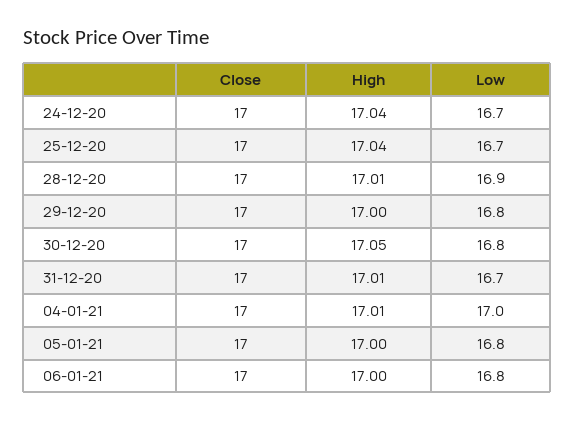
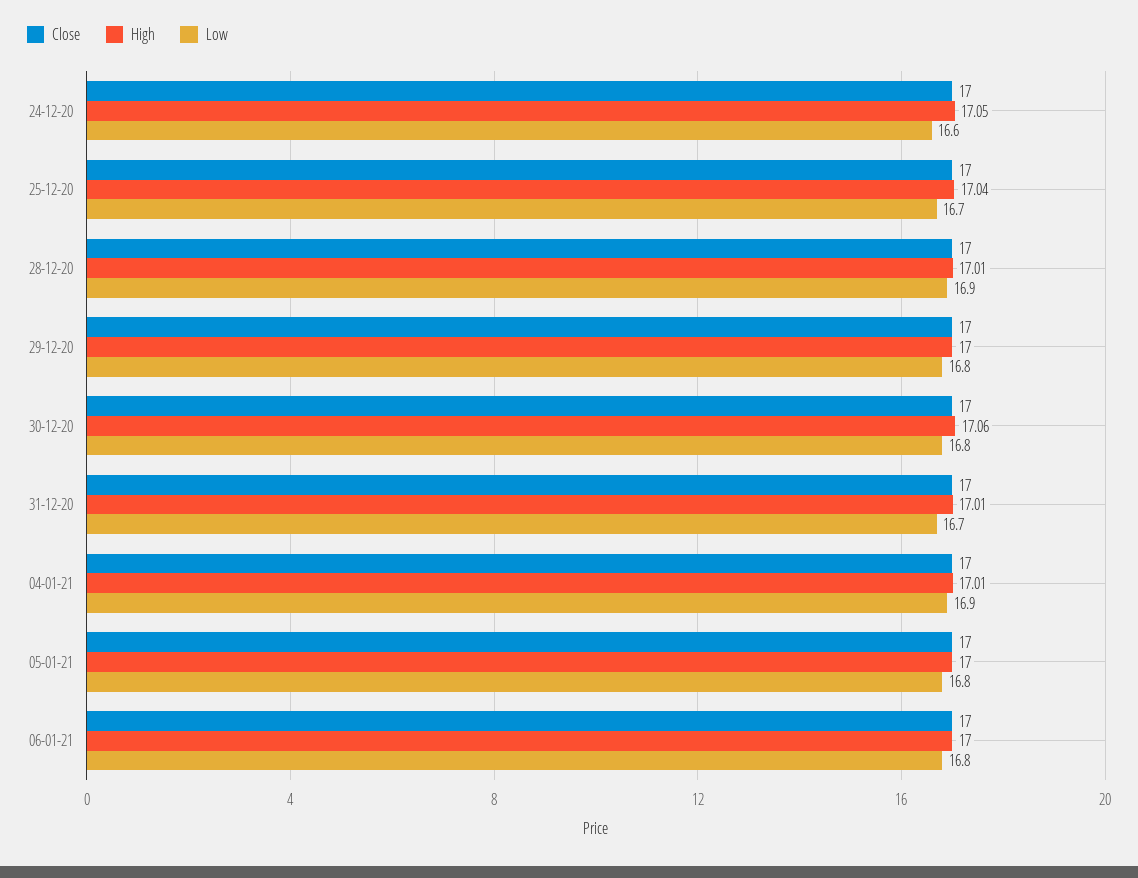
  {
    "Close": {
      "24-12-20": 17,
      "25-12-20": 17,
      "28-12-20": 17,
      "29-12-20": 17,
      "30-12-20": 17,
      "31-12-20": 17,
      "04-01-21": 17,
      "05-01-21": 17,
      "06-01-21": 17
    },
    "High": {
-     "24-12-20": 17.04,
+     "24-12-20": 17.05,
      "25-12-20": 17.04,
      "28-12-20": 17.01,
      "29-12-20": 17,
-     "30-12-20": 17.05,
+     "30-12-20": 17.06,
      "31-12-20": 17.01,
      "04-01-21": 17.01,
      "05-01-21": 17,
      "06-01-21": 17
    },
    "Low": {
-     "24-12-20": 16.7,
+     "24-12-20": 16.6,
      "25-12-20": 16.7,
      "28-12-20": 16.9,
      "29-12-20": 16.8,
      "30-12-20": 16.8,
      "31-12-20": 16.7,
-     "04-01-21": 17,
+     "04-01-21": 16.9,
      "05-01-21": 16.8,
      "06-01-21": 16.8
    }
  }

